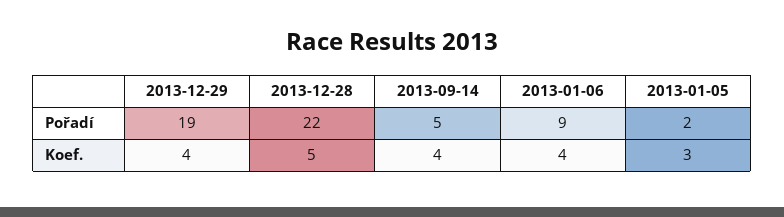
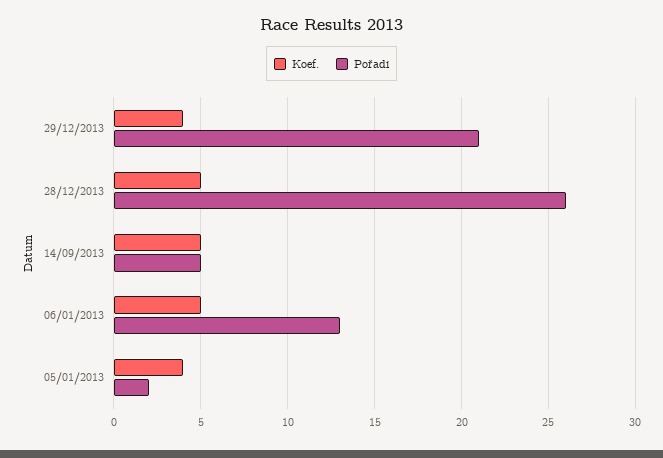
  {
    "Pořadí": {
-     "2013-12-29": 19,
+     "2013-12-29": 21,
-     "2013-12-28": 22,
+     "2013-12-28": 26,
      "2013-09-14": 5,
-     "2013-01-06": 9,
+     "2013-01-06": 13,
      "2013-01-05": 2
    },
    "Koef.": {
      "2013-12-29": 4,
      "2013-12-28": 5,
-     "2013-09-14": 4,
+     "2013-09-14": 5,
-     "2013-01-06": 4,
+     "2013-01-06": 5,
-     "2013-01-05": 3
+     "2013-01-05": 4
    }
  }

